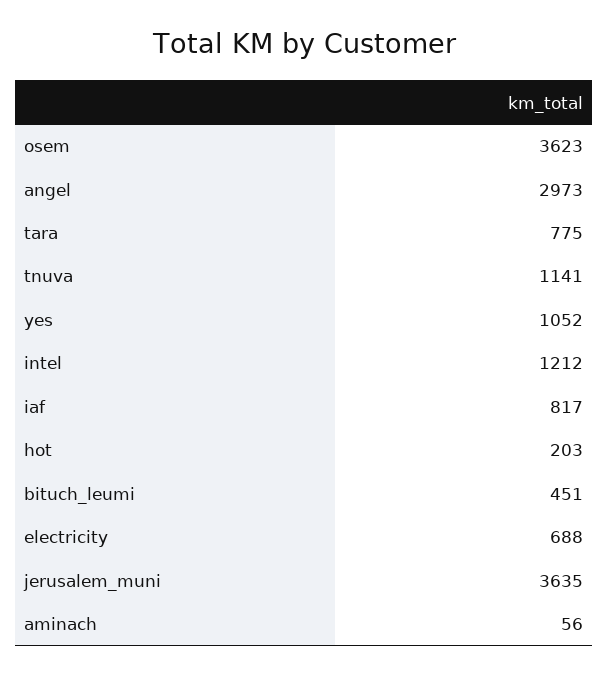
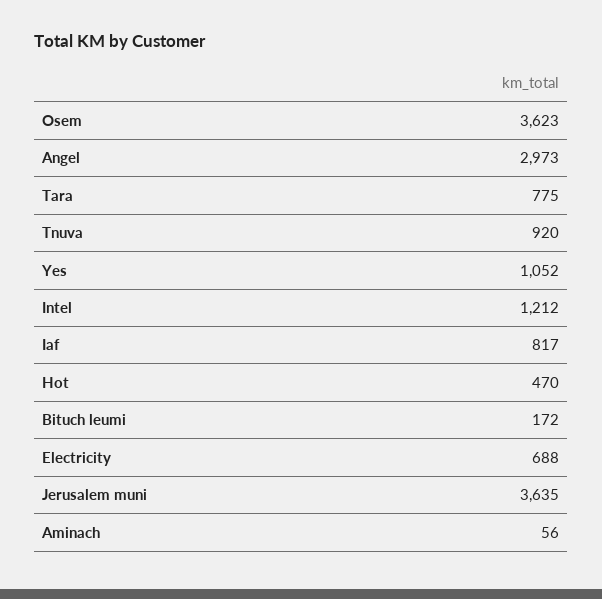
  {
    "osem": 3623,
    "angel": 2973,
    "tara": 775,
-   "tnuva": 1141,
+   "tnuva": 920,
    "yes": 1052,
    "intel": 1212,
    "iaf": 817,
-   "hot": 203,
+   "hot": 470,
-   "bituch_leumi": 451,
+   "bituch_leumi": 172,
    "electricity": 688,
    "jerusalem_muni": 3635,
    "aminach": 56
  }

